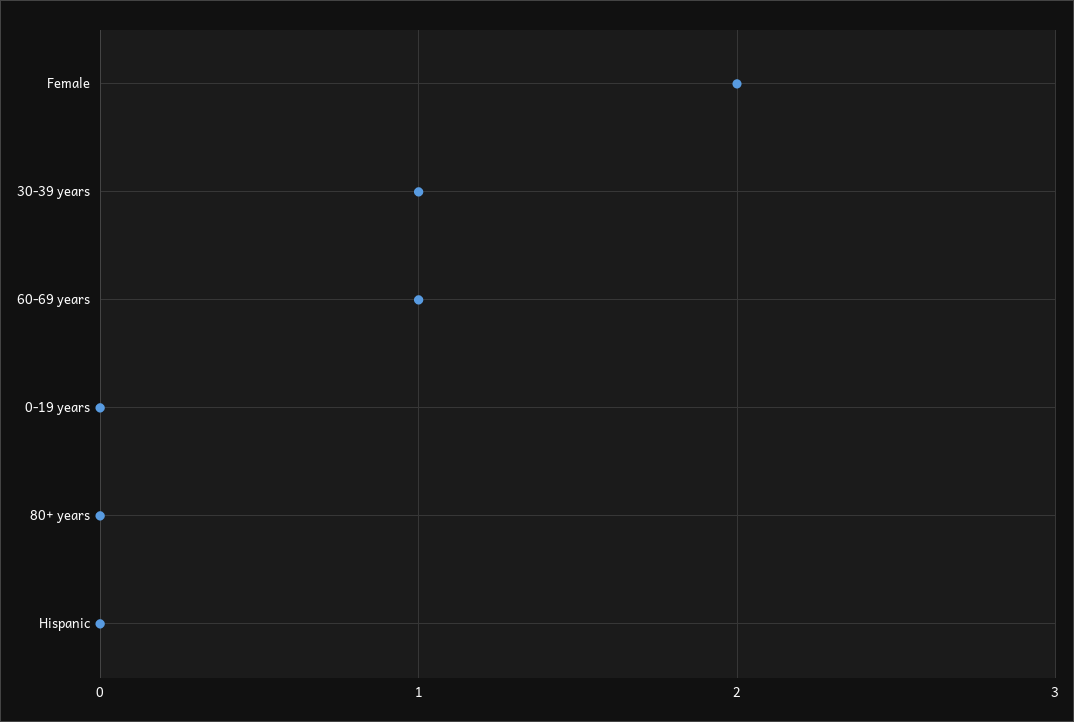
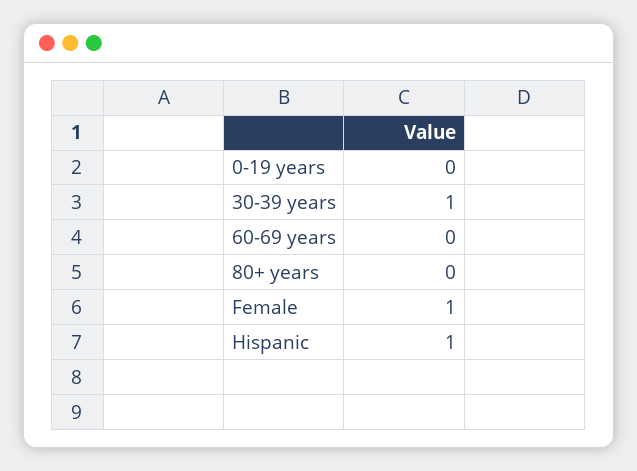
  {
-   "Female": 2,
+   "Female": 1,
    "30-39 years": 1,
-   "60-69 years": 1,
+   "60-69 years": 0,
    "0-19 years": 0,
    "80+ years": 0,
-   "Hispanic": 0
+   "Hispanic": 1
  }

